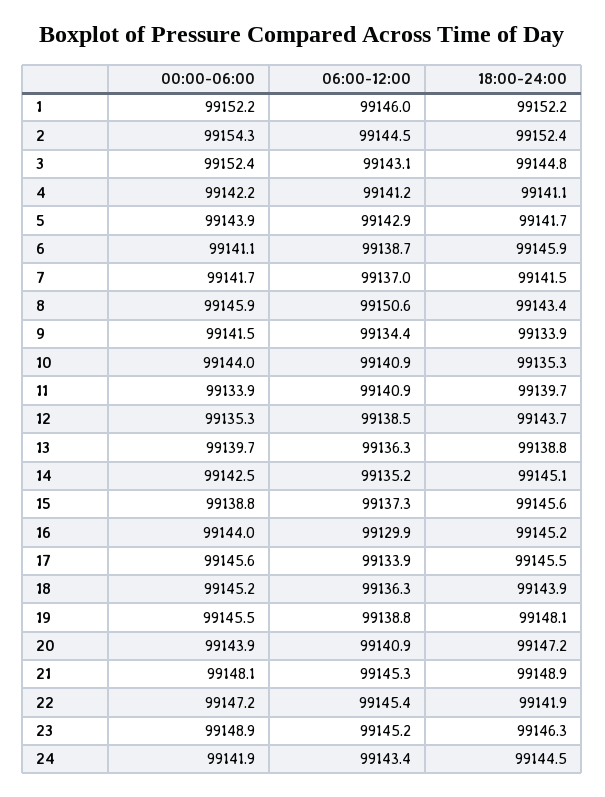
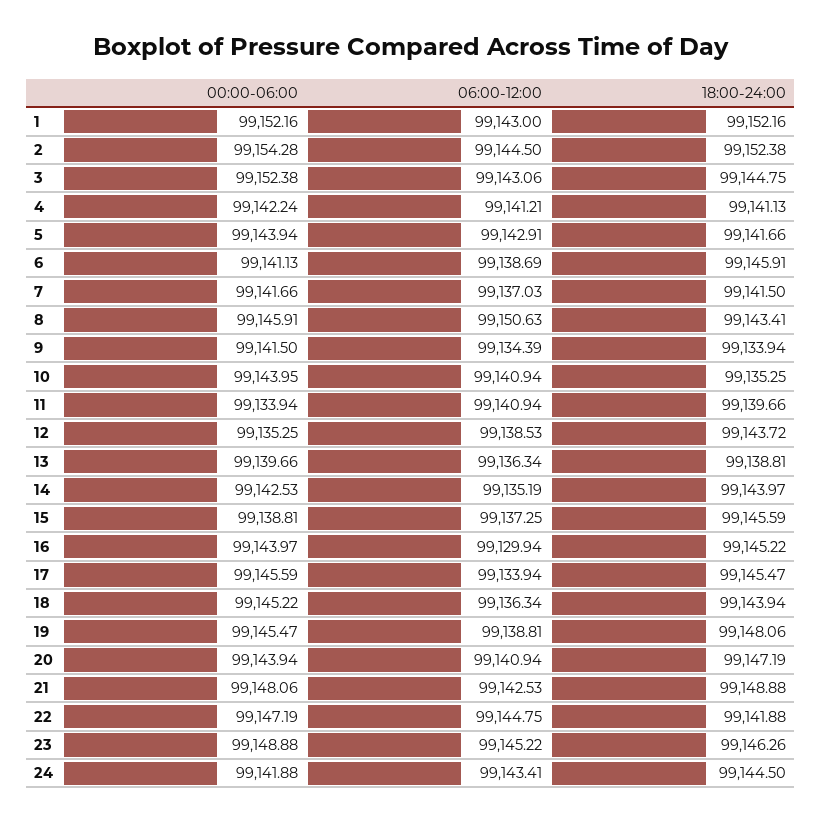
  {
    "00:00-06:00": {
      "1": 99152.16,
      "2": 99154.28,
      "3": 99152.38,
      "4": 99142.24,
      "5": 99143.94,
      "6": 99141.13,
      "7": 99141.66,
      "8": 99145.91,
      "9": 99141.5,
      "10": 99143.95,
      "11": 99133.94,
      "12": 99135.25,
      "13": 99139.66,
      "14": 99142.53,
      "15": 99138.81,
      "16": 99143.97,
      "17": 99145.59,
      "18": 99145.22,
      "19": 99145.47,
      "20": 99143.94,
      "21": 99148.06,
      "22": 99147.19,
      "23": 99148.88,
      "24": 99141.88
    },
    "06:00-12:00": {
-     "1": 99146,
+     "1": 99143,
      "2": 99144.5,
      "3": 99143.06,
      "4": 99141.21,
      "5": 99142.91,
      "6": 99138.69,
      "7": 99137.03,
      "8": 99150.63,
      "9": 99134.39,
      "10": 99140.94,
      "11": 99140.94,
      "12": 99138.53,
      "13": 99136.34,
      "14": 99135.19,
      "15": 99137.25,
      "16": 99129.94,
      "17": 99133.94,
      "18": 99136.34,
      "19": 99138.81,
      "20": 99140.94,
-     "21": 99145.3,
+     "21": 99142.53,
-     "22": 99145.4,
+     "22": 99144.75,
      "23": 99145.22,
      "24": 99143.41
    },
    "18:00-24:00": {
      "1": 99152.16,
      "2": 99152.38,
      "3": 99144.75,
      "4": 99141.13,
      "5": 99141.66,
      "6": 99145.91,
      "7": 99141.5,
      "8": 99143.41,
      "9": 99133.94,
      "10": 99135.25,
      "11": 99139.66,
      "12": 99143.72,
      "13": 99138.81,
-     "14": 99145.1,
+     "14": 99143.97,
      "15": 99145.59,
      "16": 99145.22,
      "17": 99145.47,
      "18": 99143.94,
      "19": 99148.06,
      "20": 99147.19,
      "21": 99148.88,
      "22": 99141.88,
      "23": 99146.26,
      "24": 99144.5
    }
  }

